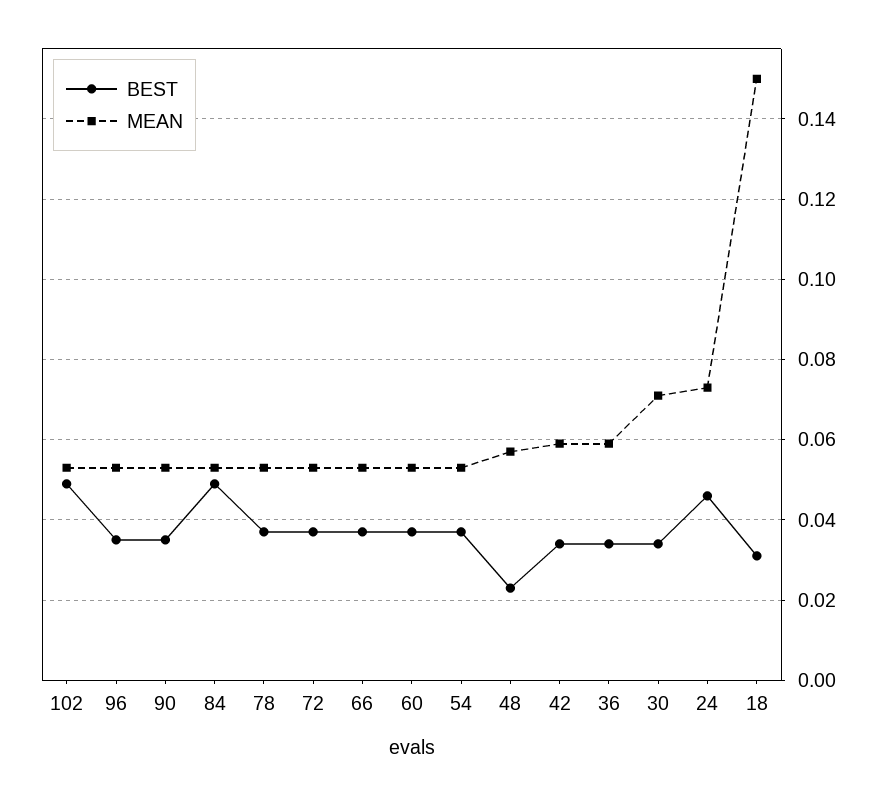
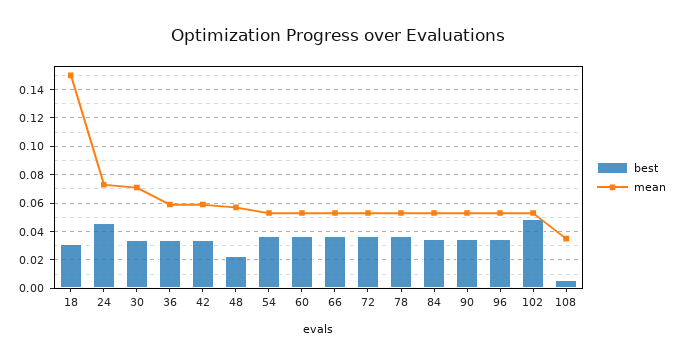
  {
    "BEST": {
      "102": 0.05,
      "96": 0.035,
      "90": 0.035,
-     "84": 0.05,
+     "84": 0.035,
      "78": 0.035,
      "72": 0.035,
      "66": 0.035,
      "60": 0.035,
      "54": 0.035,
      "48": 0.025,
      "42": 0.035,
      "36": 0.035,
      "30": 0.035,
      "24": 0.045,
-     "18": 0.03
+     "18": 0.03,
+     "108": 0.005
    },
    "MEAN": {
      "102": 0.055,
      "96": 0.055,
      "90": 0.055,
      "84": 0.055,
      "78": 0.055,
      "72": 0.055,
      "66": 0.055,
      "60": 0.055,
      "54": 0.055,
      "48": 0.055,
      "42": 0.06,
      "36": 0.06,
      "30": 0.07,
      "24": 0.075,
-     "18": 0.15
+     "18": 0.15,
+     "108": 0.035
    }
  }

